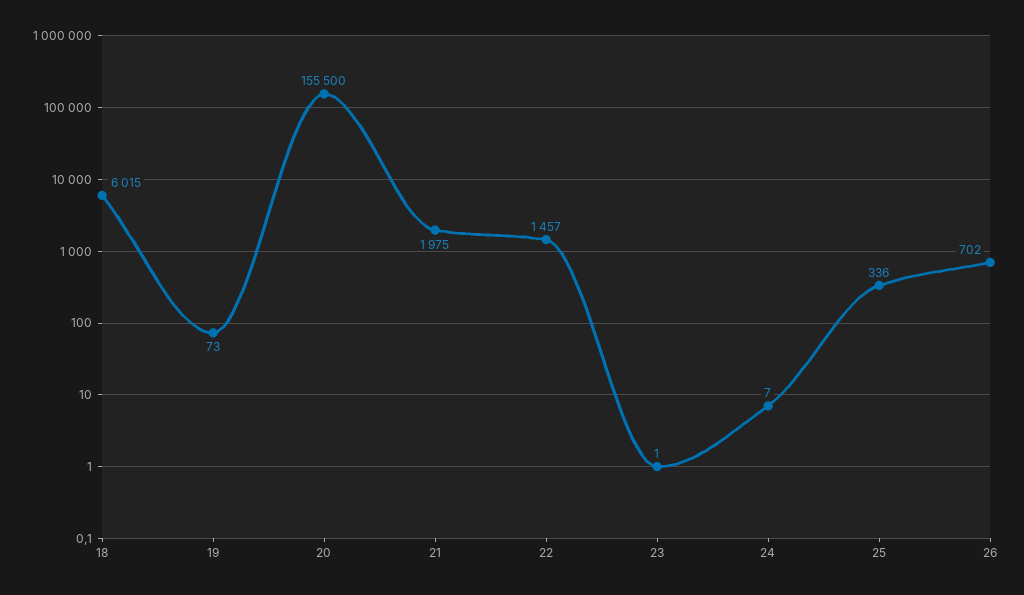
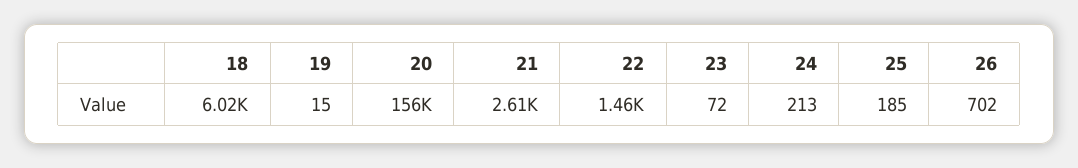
  {
    "18": 6015,
-   "19": 73,
+   "19": 15,
    "20": 155500,
-   "21": 1975,
+   "21": 2610,
    "22": 1457,
-   "23": 1,
+   "23": 72,
-   "24": 7,
+   "24": 213,
-   "25": 336,
+   "25": 185,
    "26": 702
  }

